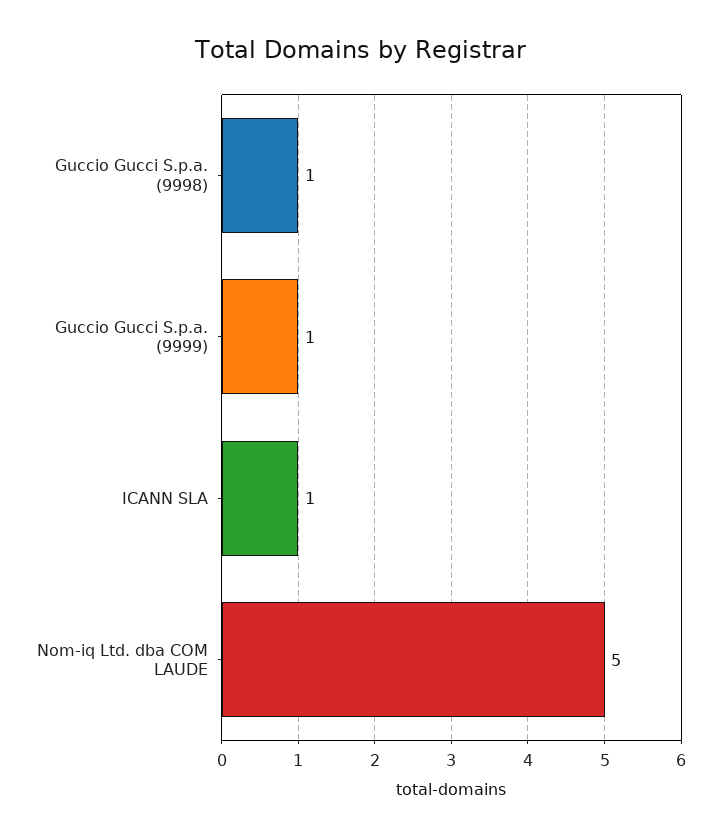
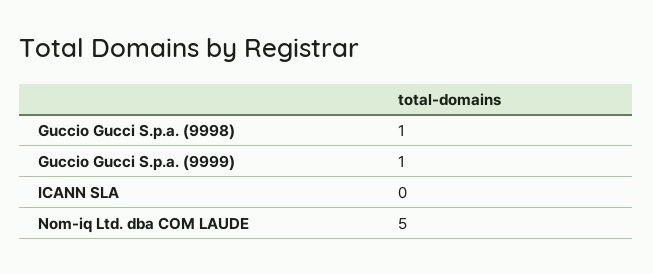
  {
    "Guccio Gucci S.p.a. (9998)": 1,
    "Guccio Gucci S.p.a. (9999)": 1,
-   "ICANN SLA": 1,
+   "ICANN SLA": 0,
    "Nom-iq Ltd. dba COM LAUDE": 5
  }

